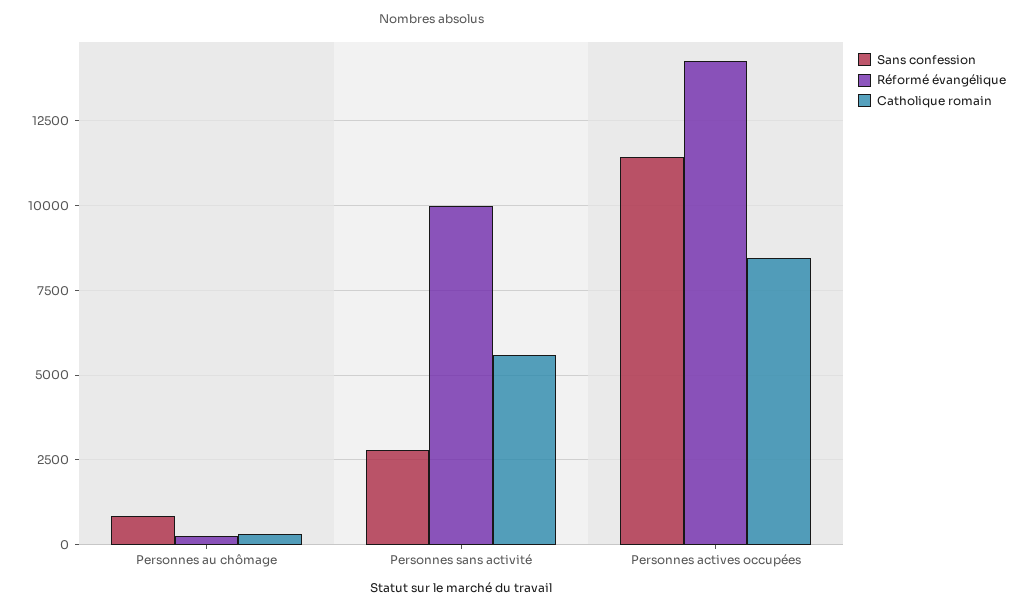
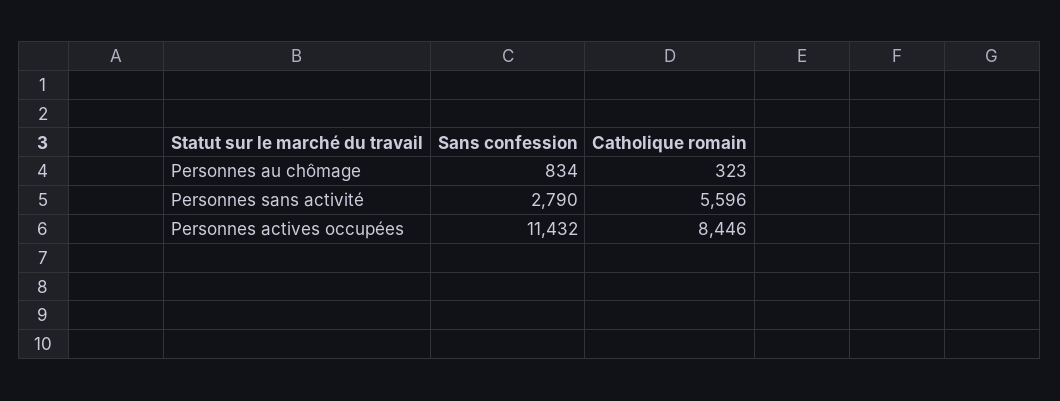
  {
    "Sans confession": {
      "Personnes au chômage": 834,
      "Personnes sans activité": 2790,
      "Personnes actives occupées": 11432
    },
-   "Réformé évangélique": {
-     "Personnes au chômage": 250,
-     "Personnes sans activité": 10000,
-     "Personnes actives occupées": 14250
-   },
    "Catholique romain": {
      "Personnes au chômage": 323,
      "Personnes sans activité": 5596,
      "Personnes actives occupées": 8446
    }
  }

